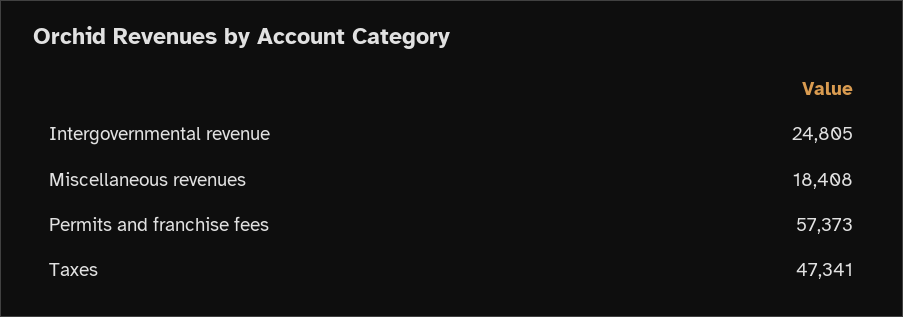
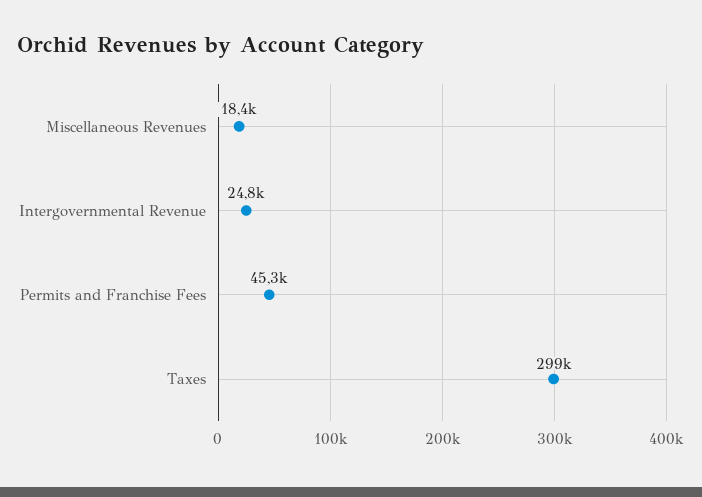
  {
    "Intergovernmental revenue": 24805,
    "Miscellaneous revenues": 18408,
-   "Permits and franchise fees": 57373,
+   "Permits and franchise fees": 45300,
-   "Taxes": 47341
+   "Taxes": 299000
  }

